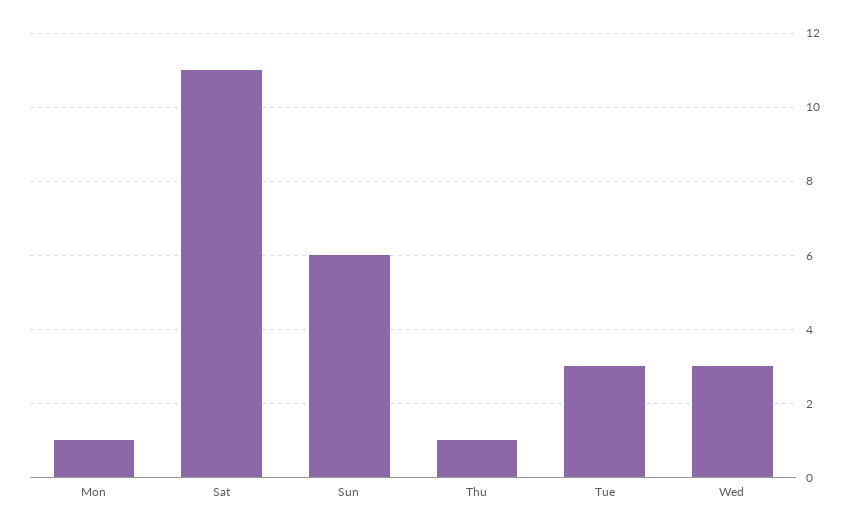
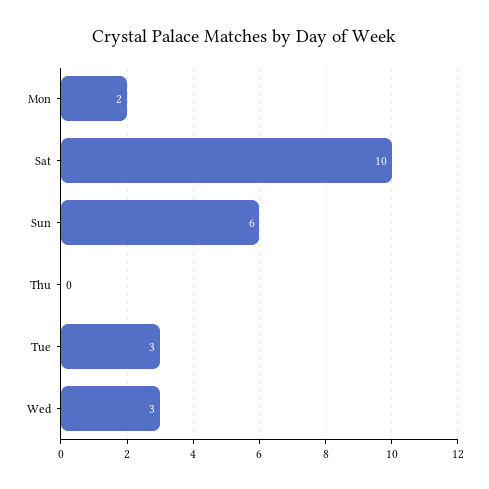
  {
-   "Mon": 1,
+   "Mon": 2,
-   "Sat": 11,
+   "Sat": 10,
    "Sun": 6,
-   "Thu": 1,
+   "Thu": 0,
    "Tue": 3,
    "Wed": 3
  }

